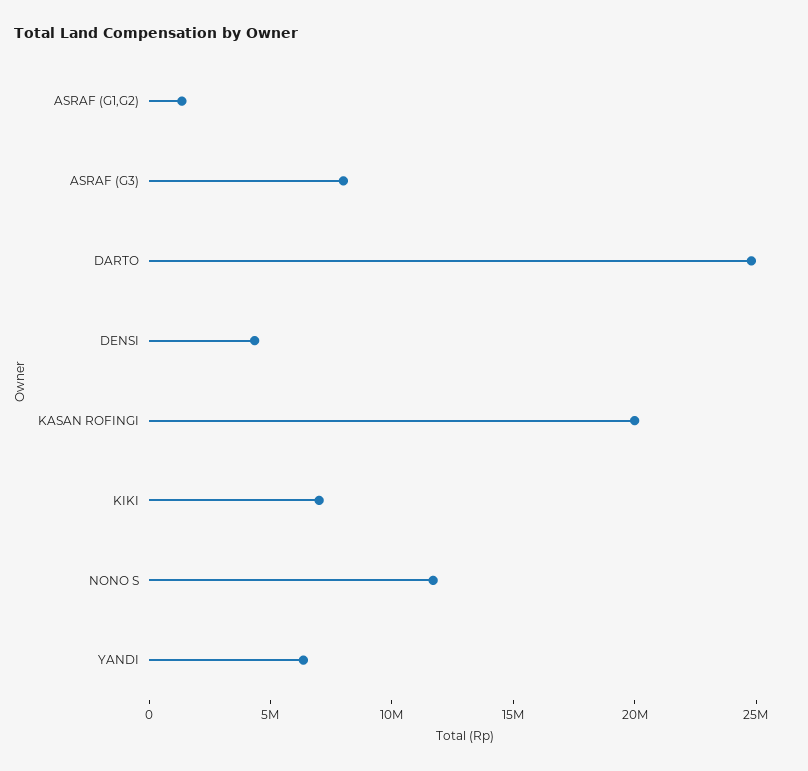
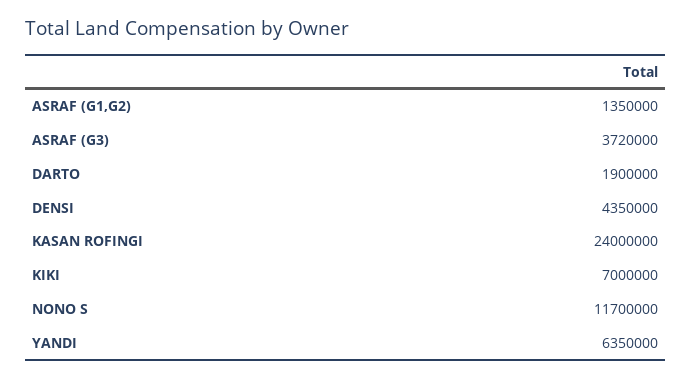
  {
    "ASRAF (G1,G2)": 1350000,
-   "ASRAF (G3)": 8000000,
+   "ASRAF (G3)": 3720000,
-   "DARTO": 25000000,
+   "DARTO": 1900000,
    "DENSI": 4350000,
-   "KASAN ROFINGI": 20000000,
+   "KASAN ROFINGI": 24000000,
    "KIKI": 7000000,
    "NONO S": 11700000,
    "YANDI": 6350000
  }

